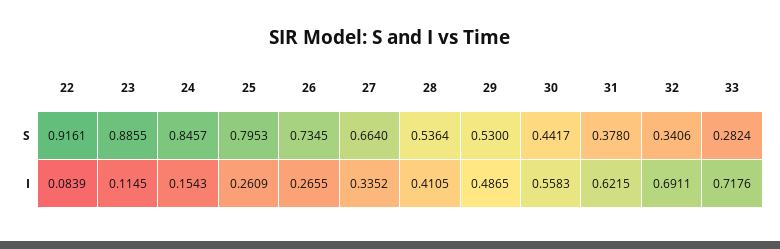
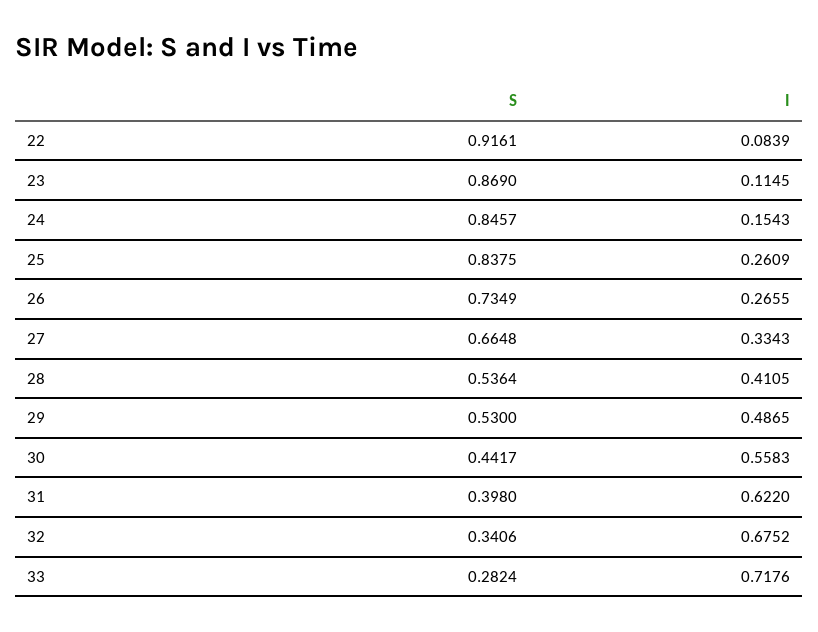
  {
    "22": {
      "S": 0.9161,
      "I": 0.0839
    },
    "23": {
-     "S": 0.8855,
+     "S": 0.869,
      "I": 0.1145
    },
    "24": {
      "S": 0.8457,
      "I": 0.1543
    },
    "25": {
-     "S": 0.7953,
+     "S": 0.8375,
      "I": 0.2609
    },
    "26": {
-     "S": 0.7345,
+     "S": 0.7349,
      "I": 0.2655
    },
    "27": {
-     "S": 0.664,
+     "S": 0.6648,
-     "I": 0.3352
+     "I": 0.3343
    },
    "28": {
      "S": 0.5364,
      "I": 0.4105
    },
    "29": {
      "S": 0.53,
      "I": 0.4865
    },
    "30": {
      "S": 0.4417,
      "I": 0.5583
    },
    "31": {
-     "S": 0.378,
+     "S": 0.398,
-     "I": 0.6215
+     "I": 0.622
    },
    "32": {
      "S": 0.3406,
-     "I": 0.6911
+     "I": 0.6752
    },
    "33": {
      "S": 0.2824,
      "I": 0.7176
    }
  }

